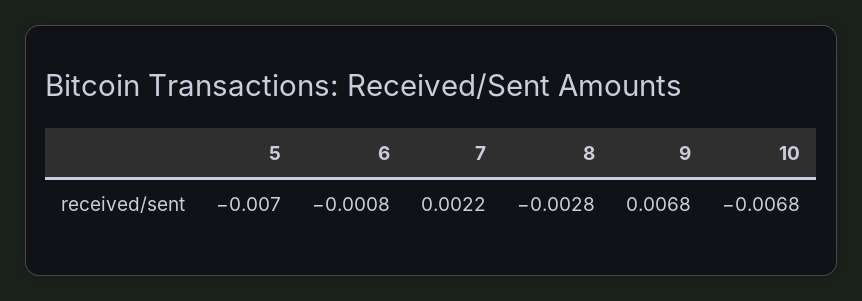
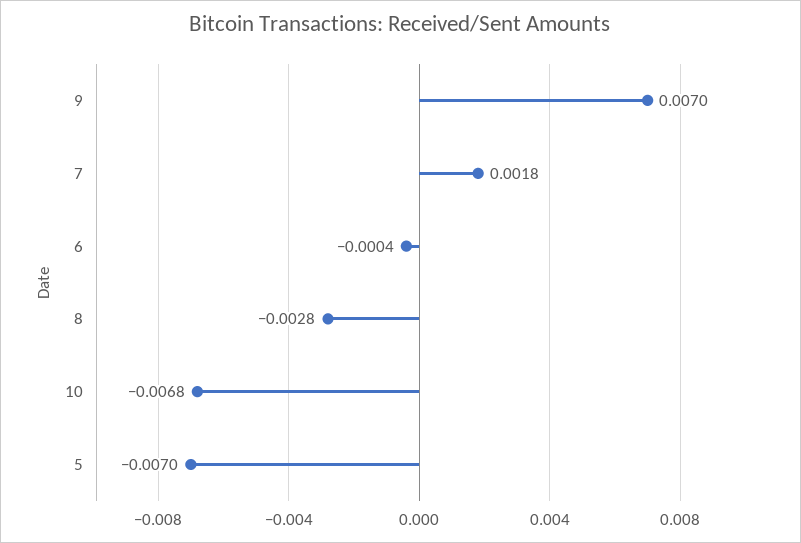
  {
    "5": -0.007,
-   "6": -0.0008,
+   "6": -0.0004,
-   "7": 0.0022,
+   "7": 0.0018,
    "8": -0.0028,
-   "9": 0.0068,
+   "9": 0.007,
    "10": -0.0068
  }

